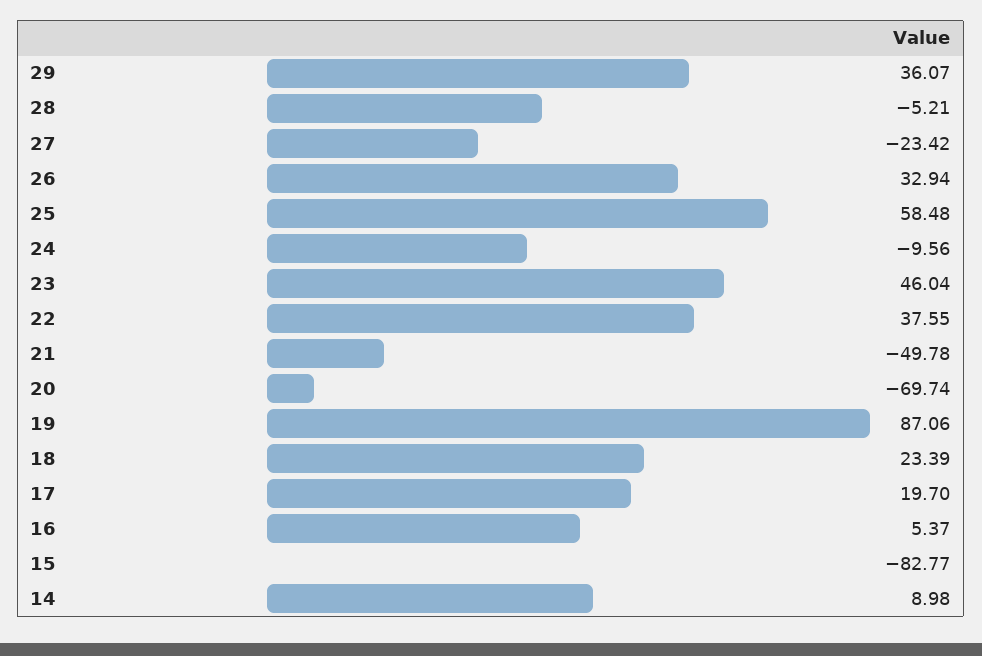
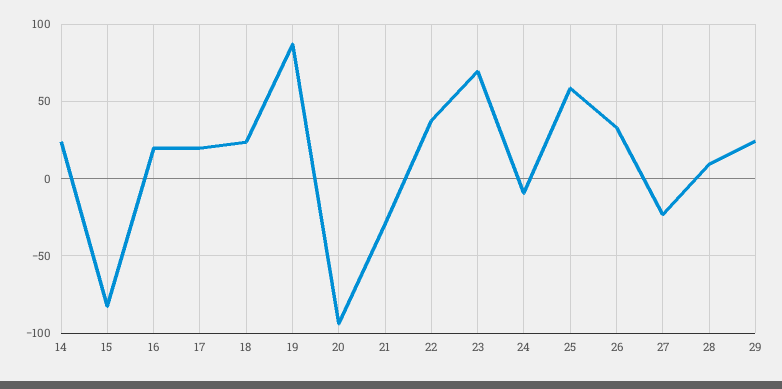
  {
-   "29": 36.07,
+   "29": 25,
-   "28": -5.21,
+   "28": 10,
    "27": -23.42,
    "26": 32.94,
    "25": 58.48,
    "24": -9.56,
-   "23": 46.04,
+   "23": 70,
    "22": 37.55,
-   "21": -49.78,
+   "21": -30,
-   "20": -69.74,
+   "20": -95,
    "19": 87.06,
    "18": 23.39,
    "17": 19.7,
-   "16": 5.37,
+   "16": 20,
    "15": -82.77,
-   "14": 8.98
+   "14": 25
  }

